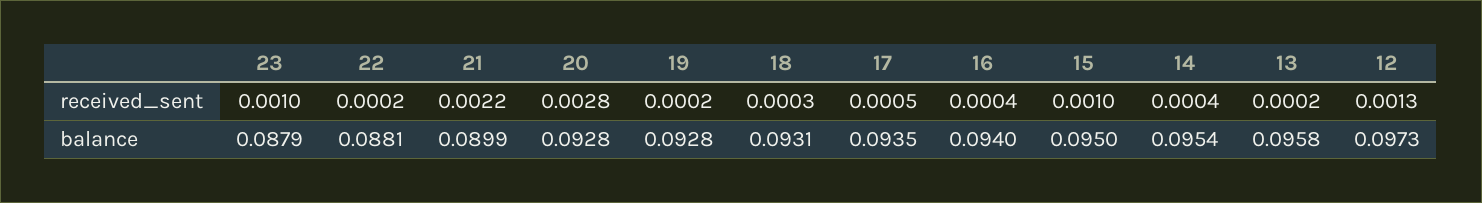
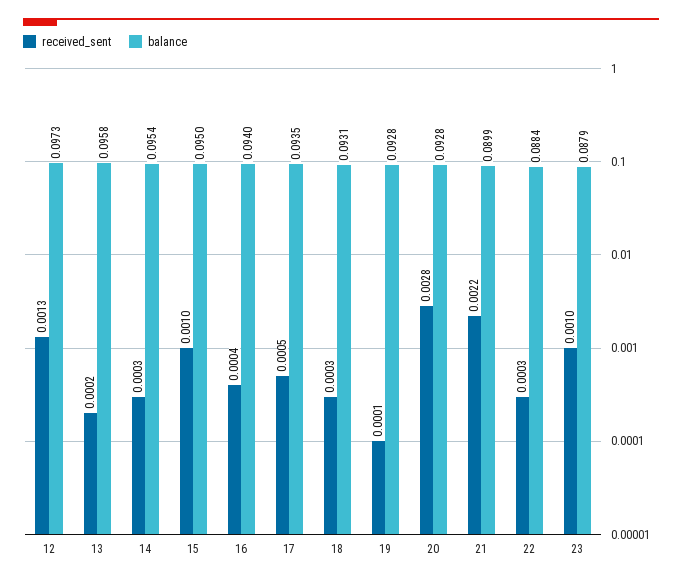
  {
    "received_sent": {
      "23": 0.001,
-     "22": 0.0002,
+     "22": 0.0003,
      "21": 0.0022,
      "20": 0.0028,
-     "19": 0.0002,
+     "19": 0.0001,
      "18": 0.0003,
      "17": 0.0005,
      "16": 0.0004,
      "15": 0.001,
-     "14": 0.0004,
+     "14": 0.0003,
      "13": 0.0002,
      "12": 0.0013
    },
    "balance": {
      "23": 0.0879,
-     "22": 0.0881,
+     "22": 0.0884,
      "21": 0.0899,
      "20": 0.0928,
      "19": 0.0928,
      "18": 0.0931,
      "17": 0.0935,
      "16": 0.094,
      "15": 0.095,
      "14": 0.0954,
      "13": 0.0958,
      "12": 0.0973
    }
  }

